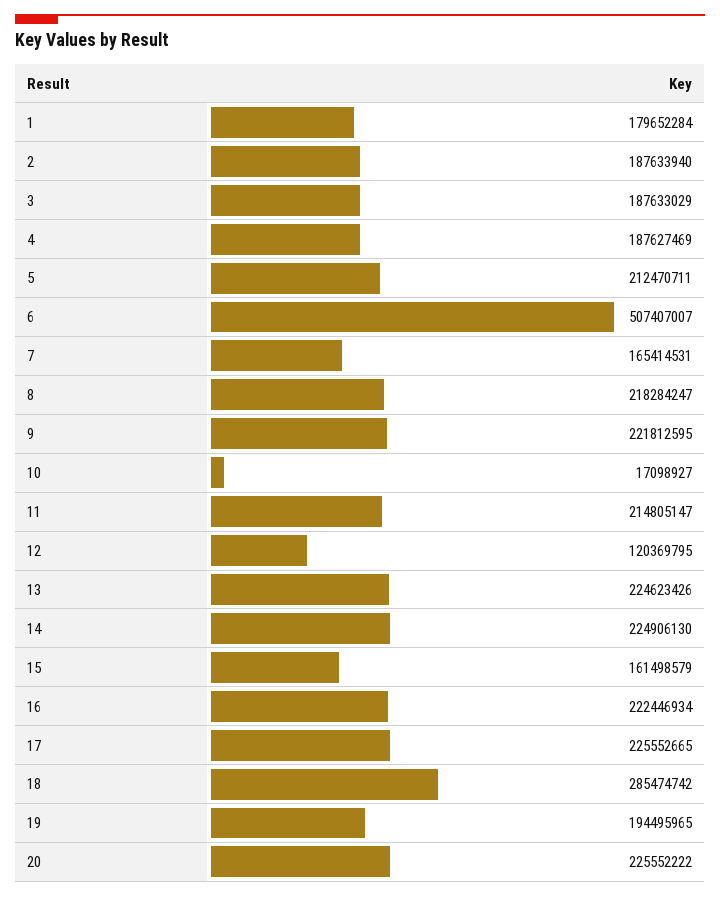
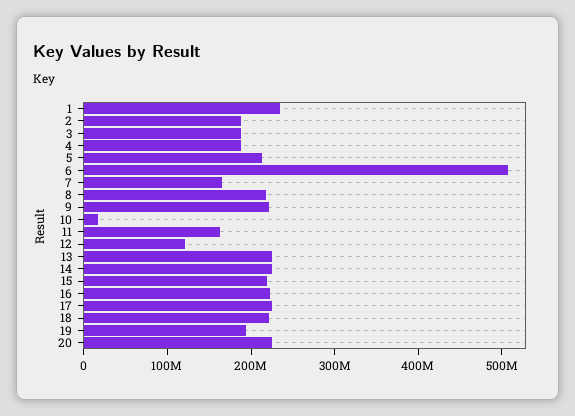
  {
-   "1": 179652284,
+   "1": 240000000,
    "2": 187633940,
    "3": 187633029,
    "4": 187627469,
    "5": 212470711,
    "6": 507407007,
    "7": 165414531,
    "8": 218284247,
    "9": 221812595,
    "10": 17098927,
-   "11": 214805147,
+   "11": 160000000,
    "12": 120369795,
    "13": 224623426,
    "14": 224906130,
-   "15": 161498579,
+   "15": 220000000,
    "16": 222446934,
    "17": 225552665,
-   "18": 285474742,
+   "18": 220000000,
    "19": 194495965,
    "20": 225552222
  }

